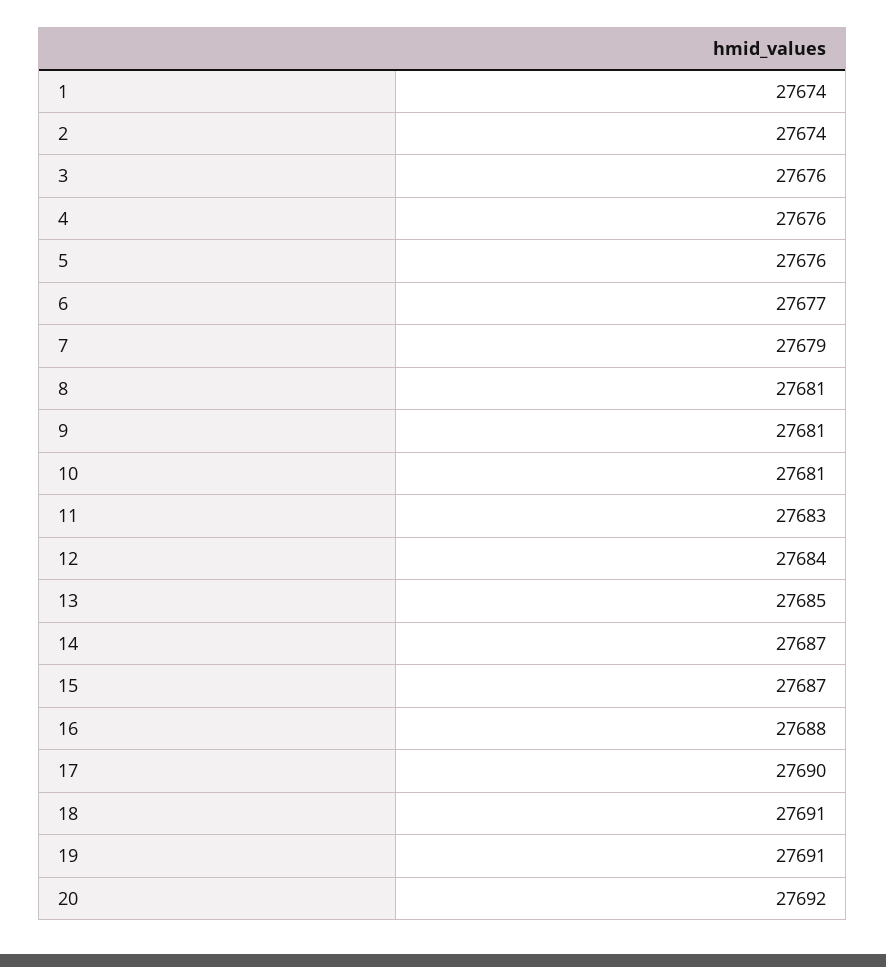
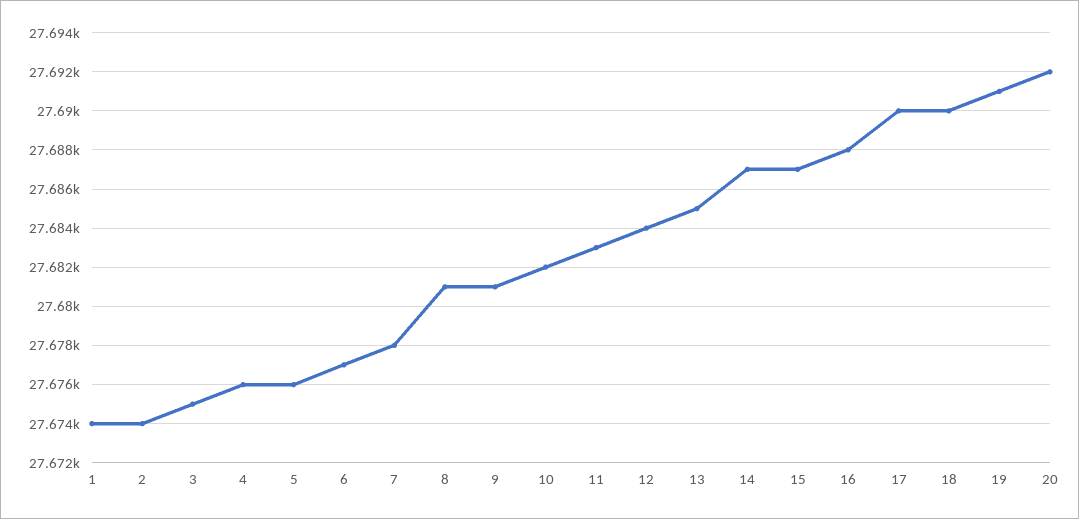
  {
    "1": 27674,
    "2": 27674,
-   "3": 27676,
+   "3": 27675,
    "4": 27676,
    "5": 27676,
    "6": 27677,
-   "7": 27679,
+   "7": 27678,
    "8": 27681,
    "9": 27681,
-   "10": 27681,
+   "10": 27682,
    "11": 27683,
    "12": 27684,
    "13": 27685,
    "14": 27687,
    "15": 27687,
    "16": 27688,
    "17": 27690,
-   "18": 27691,
+   "18": 27690,
    "19": 27691,
    "20": 27692
  }

